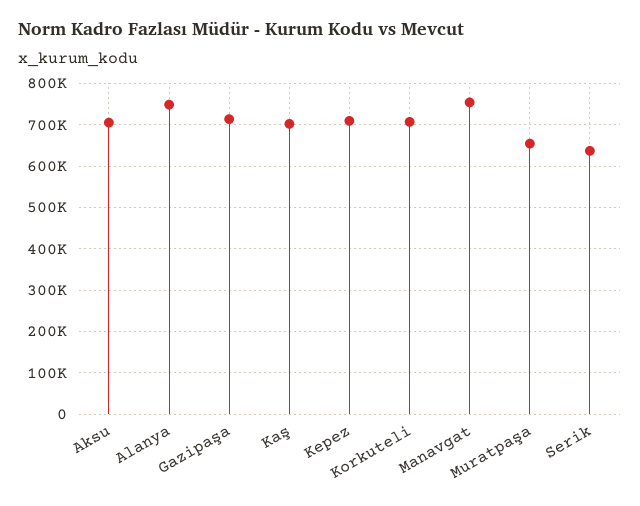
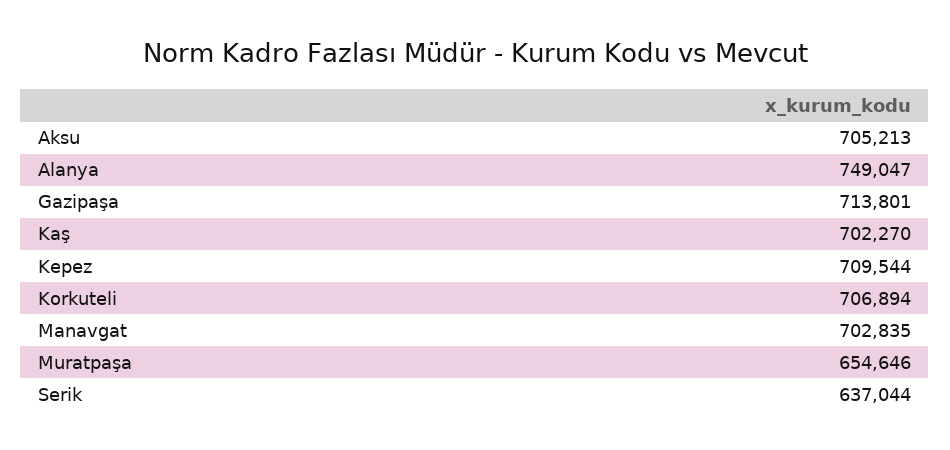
  {
    "Aksu": 705213,
    "Alanya": 749047,
    "Gazipaşa": 713801,
    "Kaş": 702270,
    "Kepez": 709544,
    "Korkuteli": 706894,
-   "Manavgat": 760000,
+   "Manavgat": 702835,
    "Muratpaşa": 654646,
    "Serik": 637044
  }

